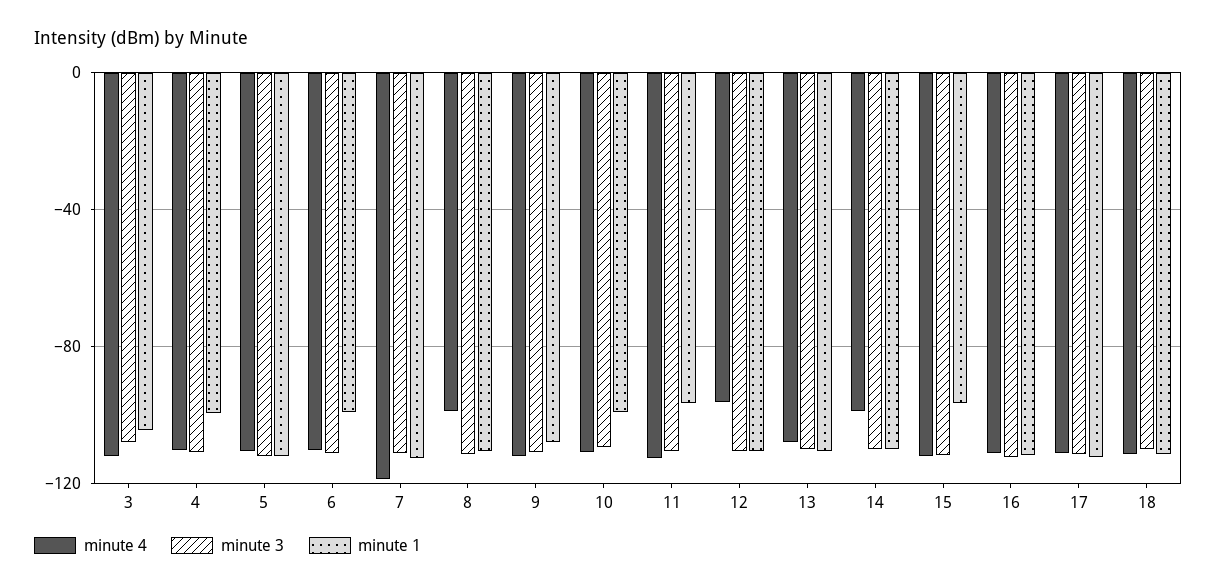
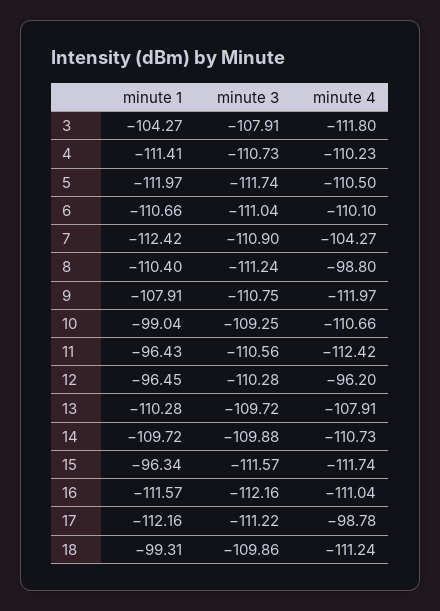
  {
    "minute 4": {
      "3": -111.8,
      "4": -110.23,
      "5": -110.5,
      "6": -110.1,
-     "7": -120,
+     "7": -104.27,
      "8": -98.8,
      "9": -111.97,
      "10": -110.66,
      "11": -112.42,
      "12": -96.2,
      "13": -107.91,
-     "14": -100,
+     "14": -110.73,
      "15": -111.74,
      "16": -111.04,
-     "17": -110,
+     "17": -98.78,
      "18": -111.24
    },
    "minute 3": {
      "3": -107.91,
      "4": -110.73,
      "5": -111.74,
      "6": -111.04,
      "7": -110.9,
      "8": -111.24,
      "9": -110.75,
      "10": -109.25,
      "11": -110.56,
      "12": -110.28,
      "13": -109.72,
      "14": -109.88,
      "15": -111.57,
      "16": -112.16,
      "17": -111.22,
      "18": -109.86
    },
    "minute 1": {
      "3": -104.27,
-     "4": -100,
+     "4": -111.41,
      "5": -111.97,
-     "6": -100,
+     "6": -110.66,
      "7": -112.42,
      "8": -110.4,
      "9": -107.91,
      "10": -99.04,
      "11": -96.43,
-     "12": -110,
+     "12": -96.45,
      "13": -110.28,
      "14": -109.72,
      "15": -96.34,
      "16": -111.57,
      "17": -112.16,
-     "18": -110
+     "18": -99.31
    }
  }

